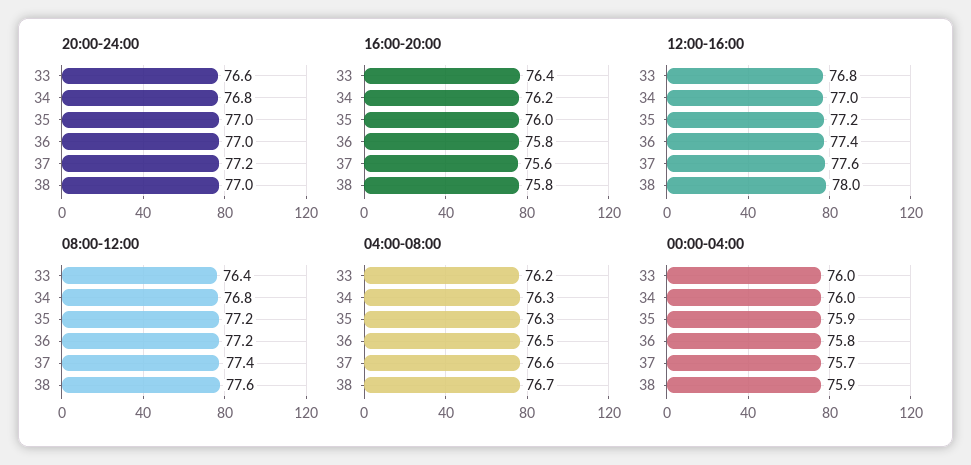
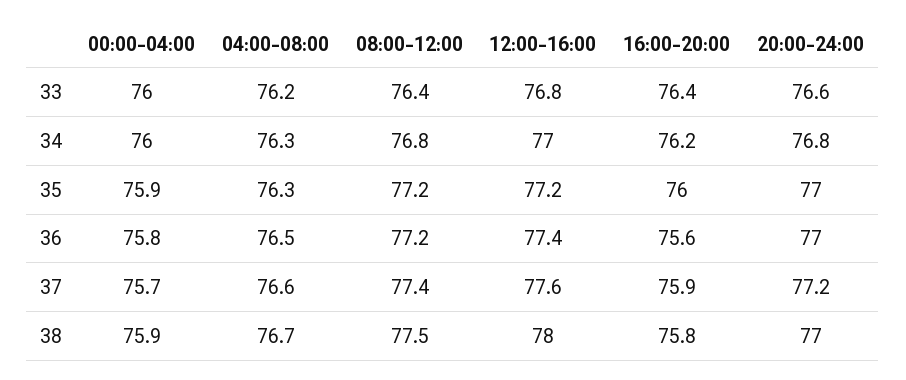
  {
    "20:00-24:00": {
      "33": 76.6,
      "34": 76.8,
      "35": 77,
      "36": 77,
      "37": 77.2,
      "38": 77
    },
    "16:00-20:00": {
      "33": 76.4,
      "34": 76.2,
      "35": 76,
-     "36": 75.8,
+     "36": 75.6,
-     "37": 75.6,
+     "37": 75.9,
      "38": 75.8
    },
    "12:00-16:00": {
      "33": 76.8,
      "34": 77,
      "35": 77.2,
      "36": 77.4,
      "37": 77.6,
      "38": 78
    },
    "08:00-12:00": {
      "33": 76.4,
      "34": 76.8,
      "35": 77.2,
      "36": 77.2,
      "37": 77.4,
-     "38": 77.6
+     "38": 77.5
    },
    "04:00-08:00": {
      "33": 76.2,
      "34": 76.3,
      "35": 76.3,
      "36": 76.5,
      "37": 76.6,
      "38": 76.7
    },
    "00:00-04:00": {
      "33": 76,
      "34": 76,
      "35": 75.9,
      "36": 75.8,
      "37": 75.7,
      "38": 75.9
    }
  }

